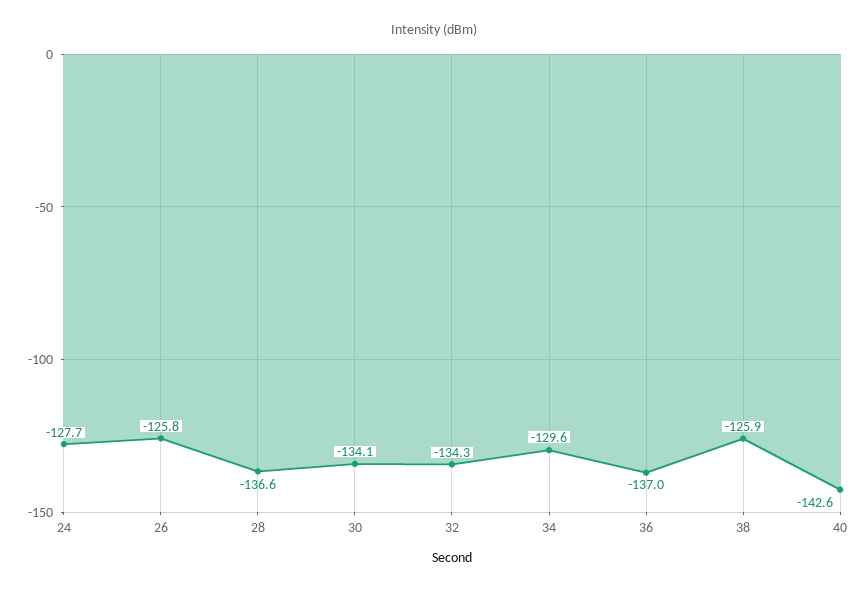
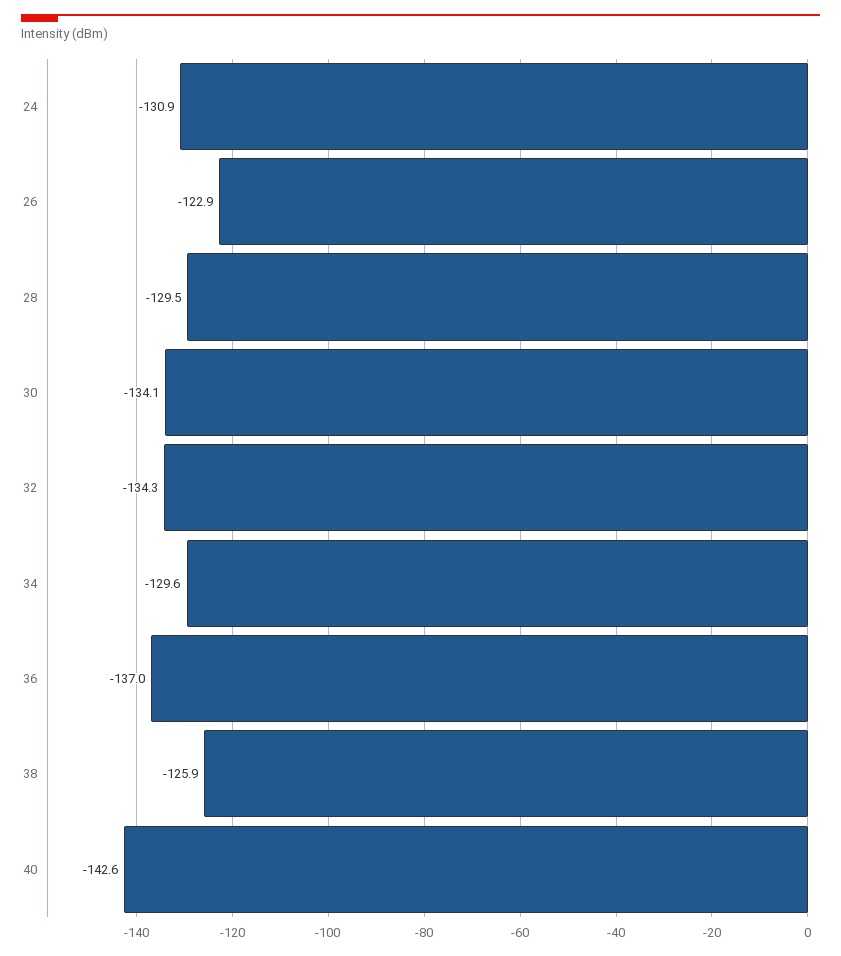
  {
-   "24": -127.7,
+   "24": -130.9,
-   "26": -125.8,
+   "26": -122.9,
-   "28": -136.6,
+   "28": -129.5,
    "30": -134.1,
    "32": -134.3,
    "34": -129.6,
    "36": -137,
    "38": -125.9,
    "40": -142.6
  }

